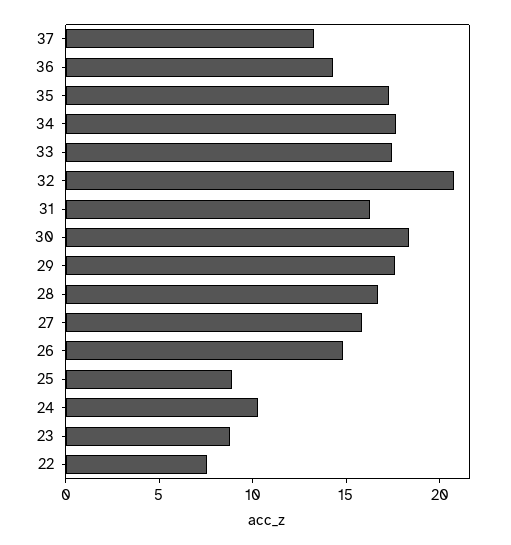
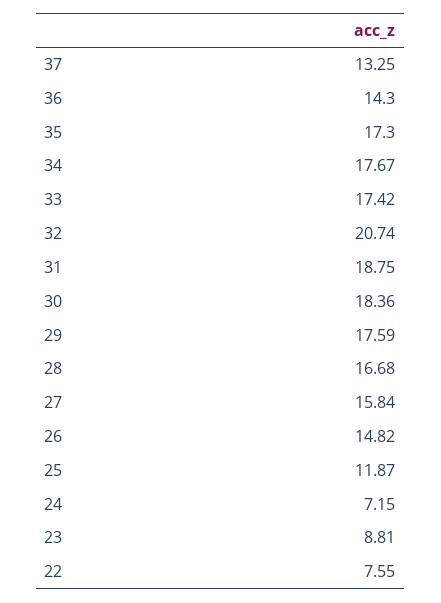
  {
    "37": 13.25,
    "36": 14.3,
    "35": 17.3,
    "34": 17.67,
    "33": 17.42,
    "32": 20.74,
-   "31": 16,
+   "31": 18.75,
    "30": 18.36,
    "29": 17.59,
    "28": 16.68,
    "27": 15.84,
    "26": 14.82,
-   "25": 9,
+   "25": 11.87,
-   "24": 10,
+   "24": 7.15,
    "23": 8.81,
    "22": 7.55
  }

